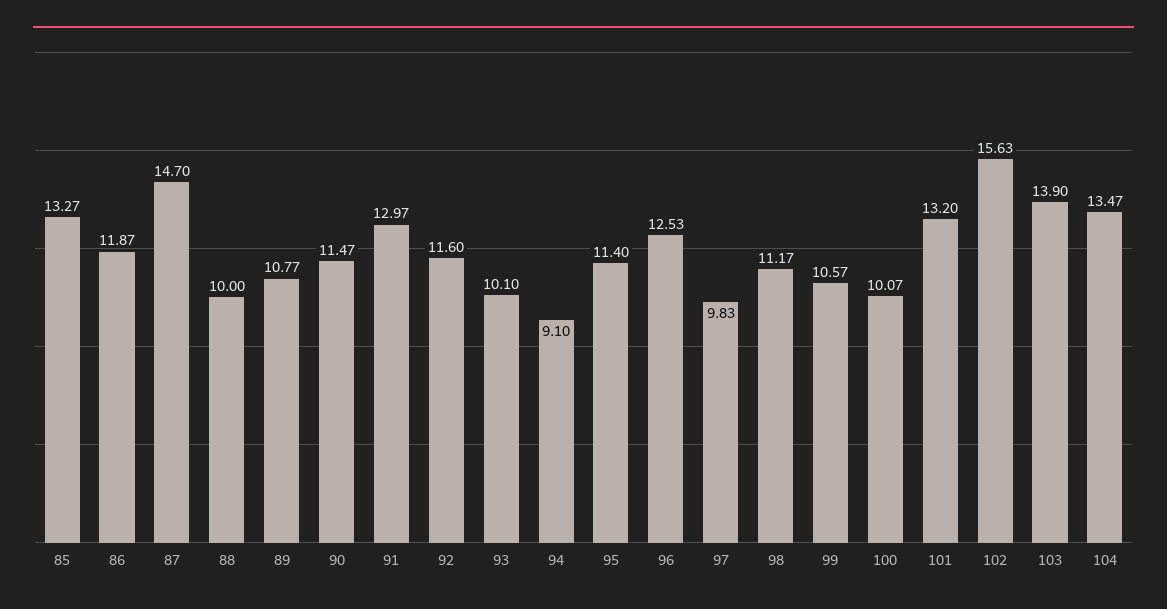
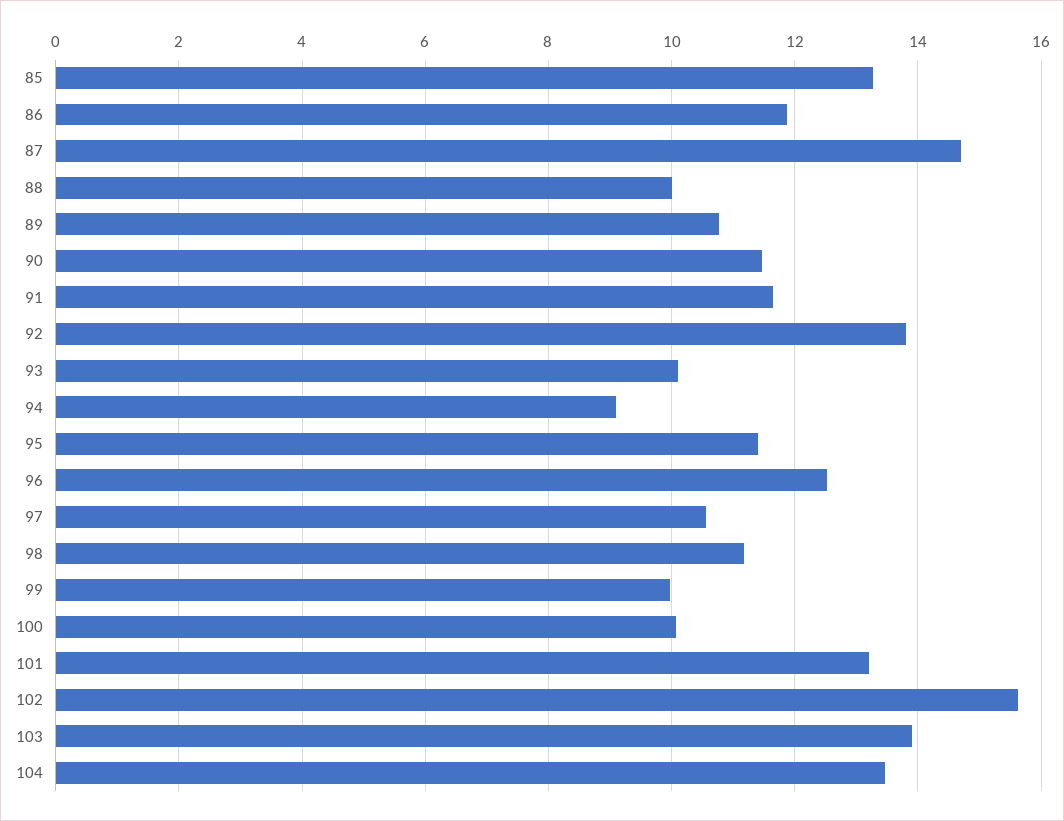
  {
    "85": 13.27,
    "86": 11.87,
    "87": 14.7,
    "88": 10,
    "89": 10.77,
    "90": 11.47,
-   "91": 12.97,
+   "91": 11.6,
-   "92": 11.6,
+   "92": 13.8,
    "93": 10.1,
    "94": 9.1,
    "95": 11.4,
    "96": 12.53,
-   "97": 9.83,
+   "97": 10.6,
    "98": 11.17,
-   "99": 10.57,
+   "99": 10,
    "100": 10.07,
    "101": 13.2,
    "102": 15.63,
    "103": 13.9,
    "104": 13.47
  }

